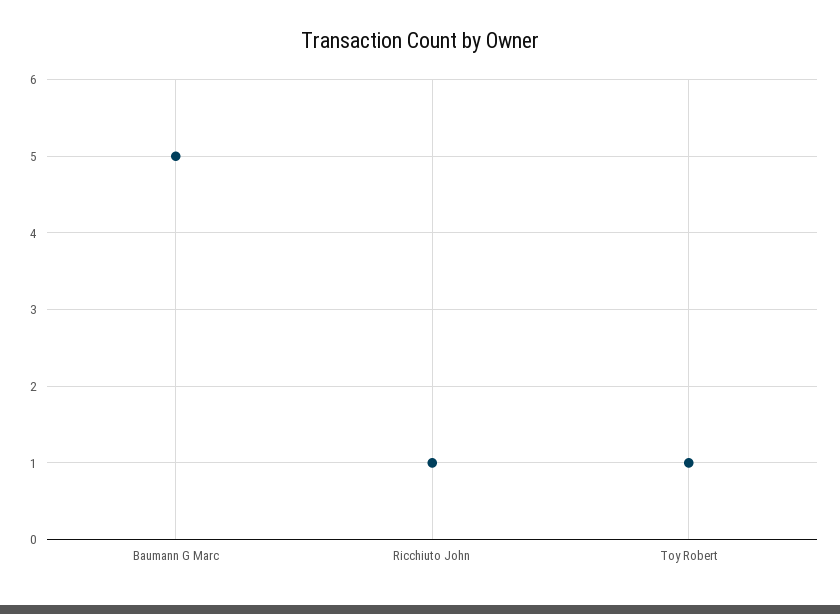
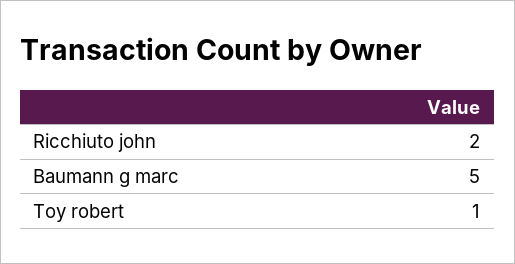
  {
    "Baumann G Marc": 5,
-   "Ricchiuto John": 1,
+   "Ricchiuto John": 2,
    "Toy Robert": 1
  }

